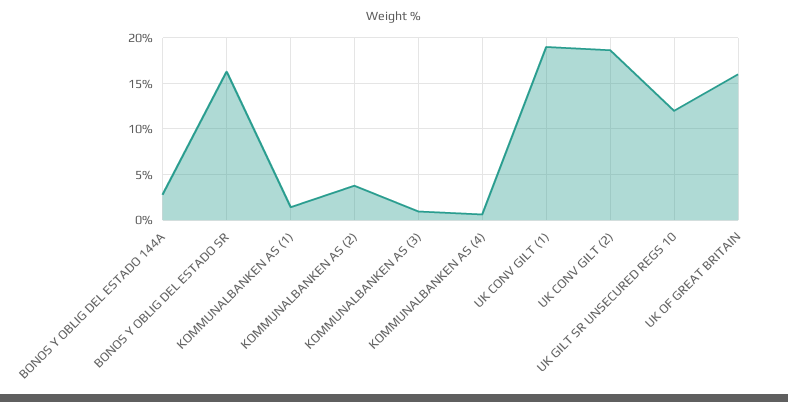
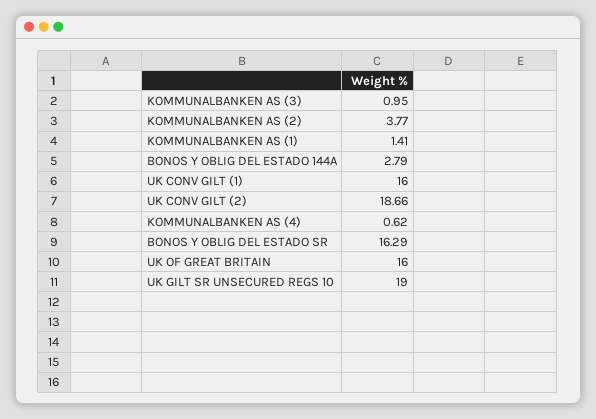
  {
    "BONOS Y OBLIG DEL ESTADO 144A": 2.79,
    "BONOS Y OBLIG DEL ESTADO SR": 16.29,
    "KOMMUNALBANKEN AS (1)": 1.41,
    "KOMMUNALBANKEN AS (2)": 3.77,
    "KOMMUNALBANKEN AS (3)": 0.95,
    "KOMMUNALBANKEN AS (4)": 0.62,
-   "UK CONV GILT (1)": 19,
+   "UK CONV GILT (1)": 16,
    "UK CONV GILT (2)": 18.66,
-   "UK GILT SR UNSECURED REGS 10": 12,
+   "UK GILT SR UNSECURED REGS 10": 19,
    "UK OF GREAT BRITAIN": 16
  }

